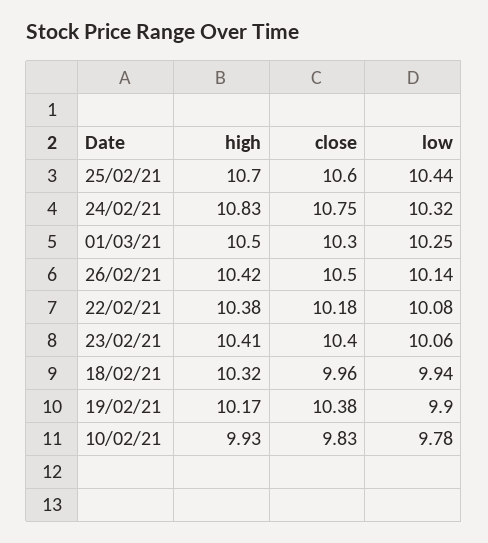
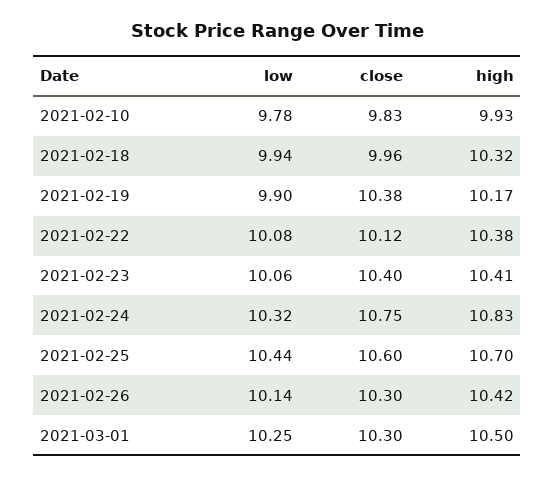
  {
    "high": {
      "25/02/21": 10.7,
      "24/02/21": 10.83,
      "01/03/21": 10.5,
      "26/02/21": 10.42,
      "22/02/21": 10.38,
      "23/02/21": 10.41,
      "18/02/21": 10.32,
      "19/02/21": 10.17,
      "10/02/21": 9.93
    },
    "close": {
      "25/02/21": 10.6,
      "24/02/21": 10.75,
      "01/03/21": 10.3,
-     "26/02/21": 10.5,
+     "26/02/21": 10.3,
-     "22/02/21": 10.18,
+     "22/02/21": 10.12,
      "23/02/21": 10.4,
      "18/02/21": 9.96,
      "19/02/21": 10.38,
      "10/02/21": 9.83
    },
    "low": {
      "25/02/21": 10.44,
      "24/02/21": 10.32,
      "01/03/21": 10.25,
      "26/02/21": 10.14,
      "22/02/21": 10.08,
      "23/02/21": 10.06,
      "18/02/21": 9.94,
      "19/02/21": 9.9,
      "10/02/21": 9.78
    }
  }

